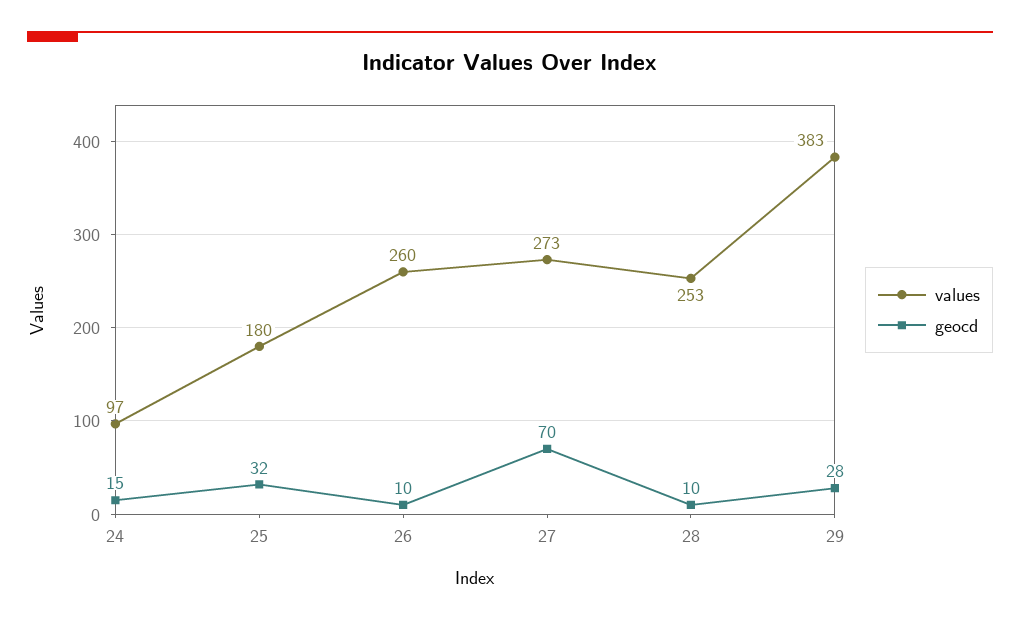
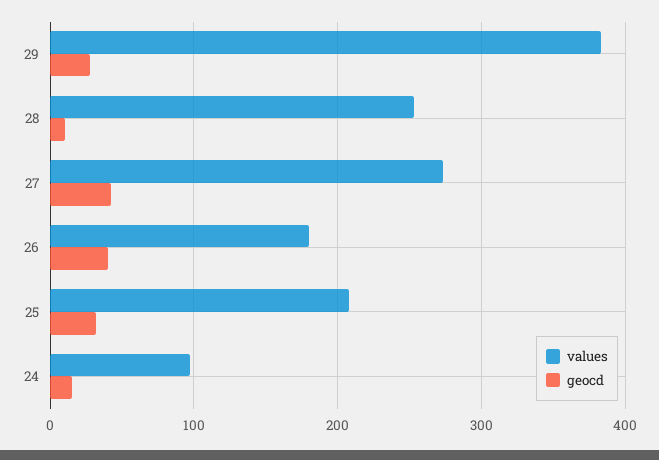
  {
    "values": {
      "24": 97,
-     "25": 180,
+     "25": 210,
-     "26": 260,
+     "26": 180,
      "27": 273,
      "28": 253,
      "29": 383
    },
    "geocd": {
      "24": 15,
      "25": 32,
-     "26": 10,
+     "26": 40,
-     "27": 70,
+     "27": 40,
      "28": 10,
      "29": 28
    }
  }

